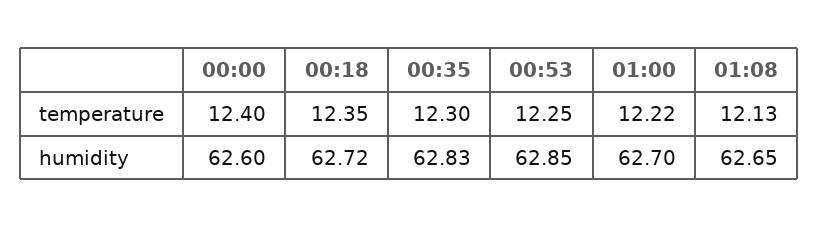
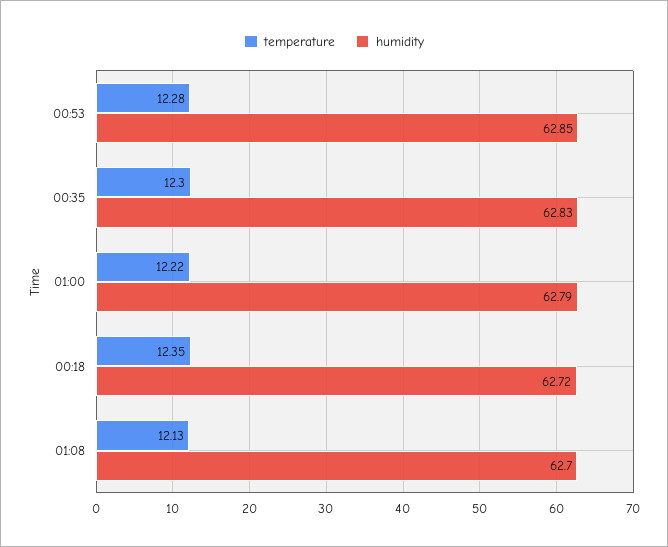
  {
    "temperature": {
-     "00:00": 12.4,
      "00:18": 12.35,
      "00:35": 12.3,
-     "00:53": 12.25,
+     "00:53": 12.28,
      "01:00": 12.22,
      "01:08": 12.13
    },
    "humidity": {
-     "00:00": 62.6,
      "00:18": 62.72,
      "00:35": 62.83,
      "00:53": 62.85,
-     "01:00": 62.7,
+     "01:00": 62.79,
-     "01:08": 62.65
+     "01:08": 62.7
    }
  }

